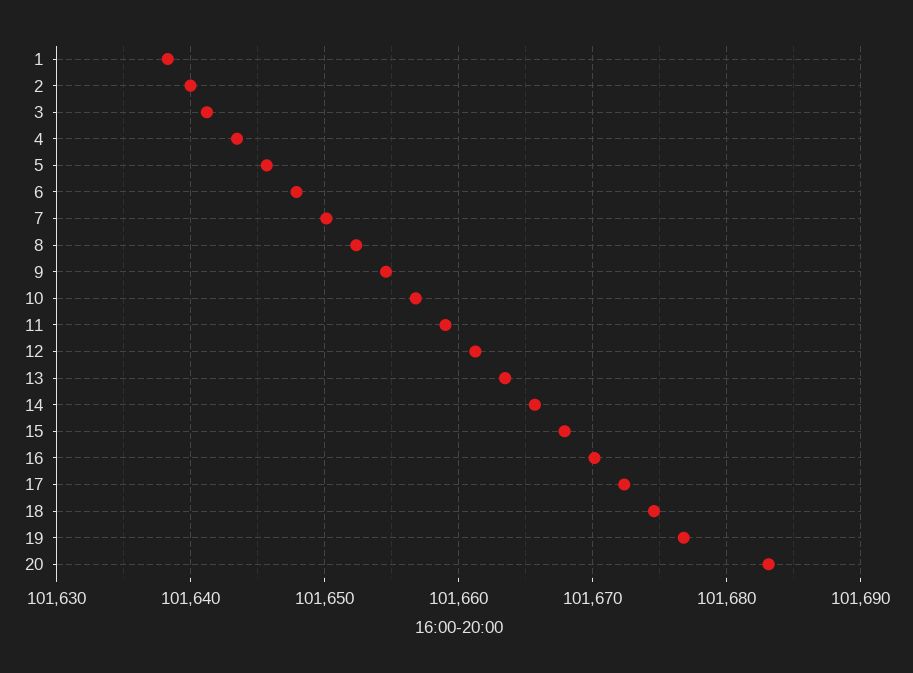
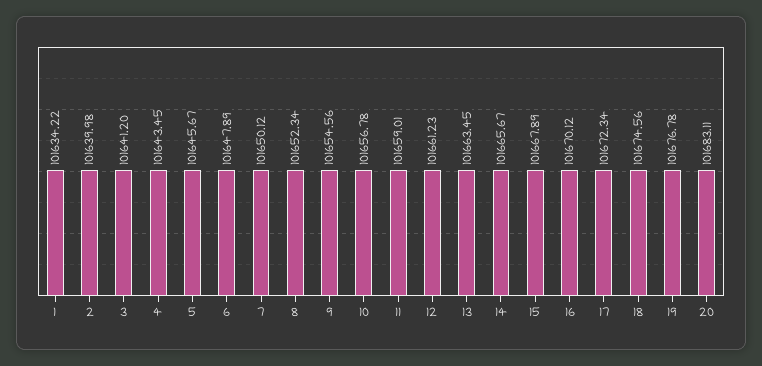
  {
-   "1": 101638,
+   "1": 101634.22,
    "2": 101639.98,
    "3": 101641.2,
    "4": 101643.45,
    "5": 101645.67,
    "6": 101647.89,
    "7": 101650.12,
    "8": 101652.34,
    "9": 101654.56,
    "10": 101656.78,
    "11": 101659.01,
    "12": 101661.23,
    "13": 101663.45,
    "14": 101665.67,
    "15": 101667.89,
    "16": 101670.12,
    "17": 101672.34,
    "18": 101674.56,
    "19": 101676.78,
    "20": 101683.11
  }

